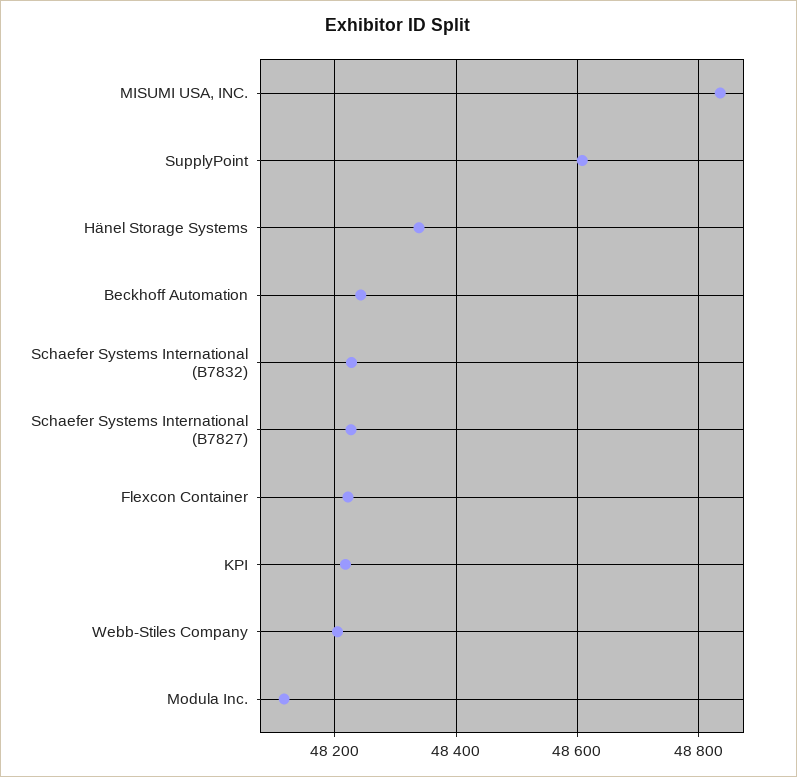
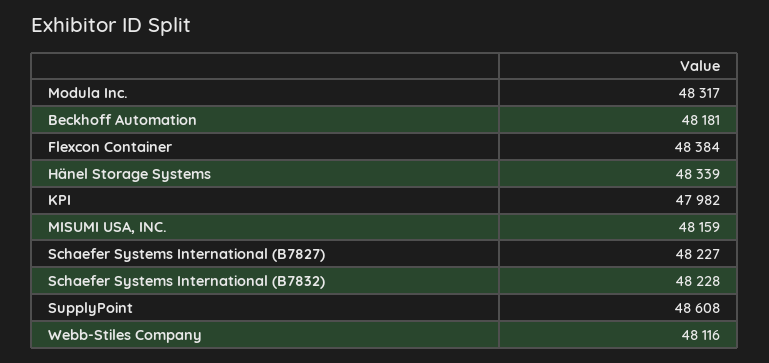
  {
-   "MISUMI USA, INC.": 48840,
+   "MISUMI USA, INC.": 48159,
    "SupplyPoint": 48608,
    "Hänel Storage Systems": 48339,
-   "Beckhoff Automation": 48240,
+   "Beckhoff Automation": 48181,
    "Schaefer Systems International (B7832)": 48228,
    "Schaefer Systems International (B7827)": 48227,
-   "Flexcon Container": 48220,
+   "Flexcon Container": 48384,
-   "KPI": 48220,
+   "KPI": 47982,
-   "Webb-Stiles Company": 48200,
+   "Webb-Stiles Company": 48116,
-   "Modula Inc.": 48120
+   "Modula Inc.": 48317
  }

